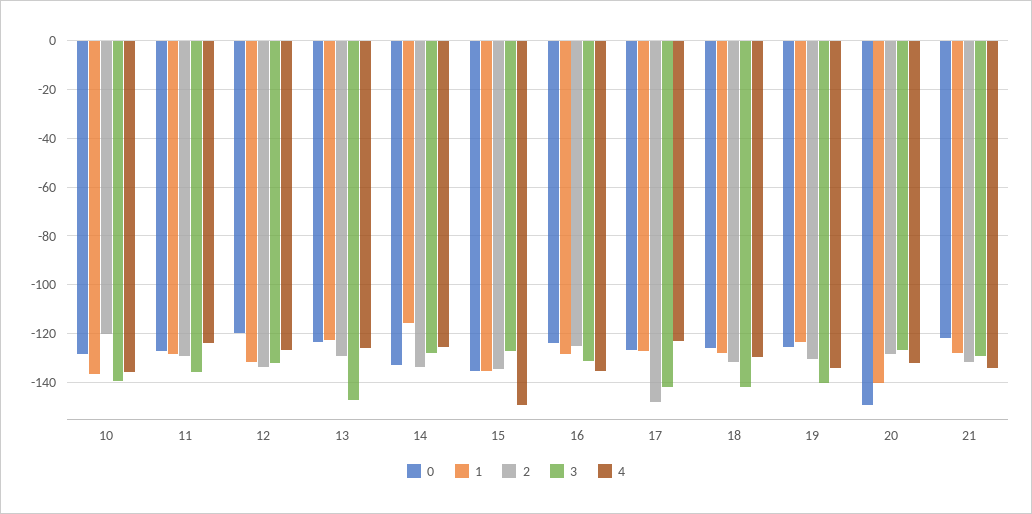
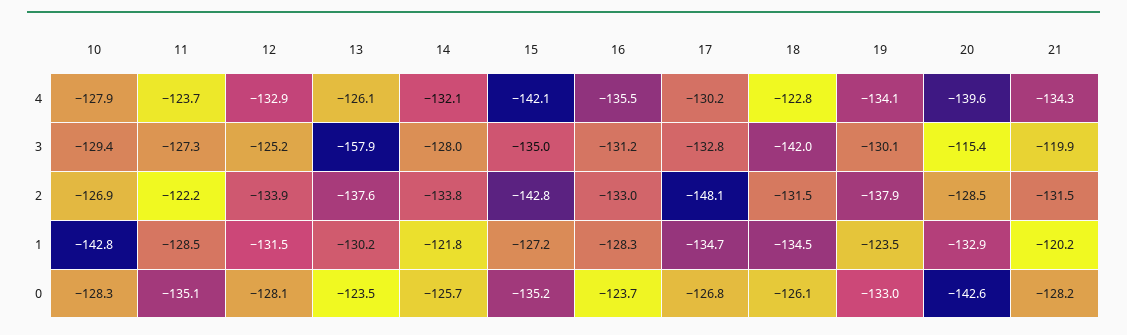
  {
    "0": {
      "10": -128.3,
-     "11": -127.5,
+     "11": -135.1,
-     "12": -120,
+     "12": -128.1,
      "13": -123.5,
-     "14": -132.5,
+     "14": -125.7,
      "15": -135.2,
      "16": -123.7,
      "17": -126.8,
      "18": -126.1,
-     "19": -125,
+     "19": -133,
-     "20": -150,
+     "20": -142.6,
-     "21": -122.5
+     "21": -128.2
    },
    "1": {
-     "10": -137.5,
+     "10": -142.8,
      "11": -128.5,
      "12": -131.5,
-     "13": -122.5,
+     "13": -130.2,
-     "14": -115,
+     "14": -121.8,
-     "15": -135,
+     "15": -127.2,
      "16": -128.3,
-     "17": -127.5,
+     "17": -134.7,
-     "18": -127.5,
+     "18": -134.5,
      "19": -123.5,
-     "20": -140,
+     "20": -132.9,
-     "21": -127.5
+     "21": -120.2
    },
    "2": {
-     "10": -120,
+     "10": -126.9,
-     "11": -130,
+     "11": -122.2,
      "12": -133.9,
-     "13": -130,
+     "13": -137.6,
      "14": -133.8,
-     "15": -135,
+     "15": -142.8,
-     "16": -125,
+     "16": -133,
      "17": -148.1,
      "18": -131.5,
-     "19": -130,
+     "19": -137.9,
      "20": -128.5,
      "21": -131.5
    },
    "3": {
-     "10": -140,
+     "10": -129.4,
-     "11": -135,
+     "11": -127.3,
-     "12": -132.5,
+     "12": -125.2,
-     "13": -147.5,
+     "13": -157.9,
      "14": -128,
-     "15": -127.5,
+     "15": -135,
      "16": -131.2,
-     "17": -142.5,
+     "17": -132.8,
      "18": -142,
-     "19": -140,
+     "19": -130.1,
-     "20": -127.5,
+     "20": -115.4,
-     "21": -130
+     "21": -119.9
    },
    "4": {
-     "10": -135,
+     "10": -127.9,
      "11": -123.7,
-     "12": -127.5,
+     "12": -132.9,
      "13": -126.1,
-     "14": -125,
+     "14": -132.1,
-     "15": -150,
+     "15": -142.1,
      "16": -135.5,
-     "17": -122.5,
+     "17": -130.2,
-     "18": -130,
+     "18": -122.8,
      "19": -134.1,
-     "20": -132.5,
+     "20": -139.6,
      "21": -134.3
    }
  }

